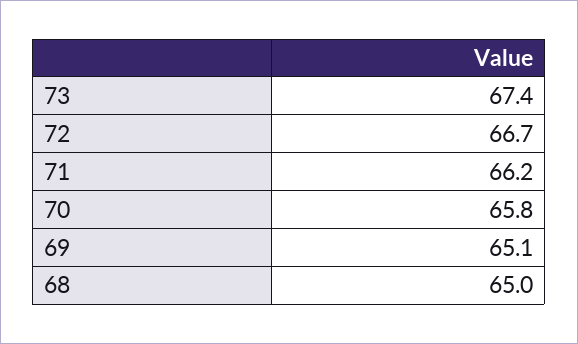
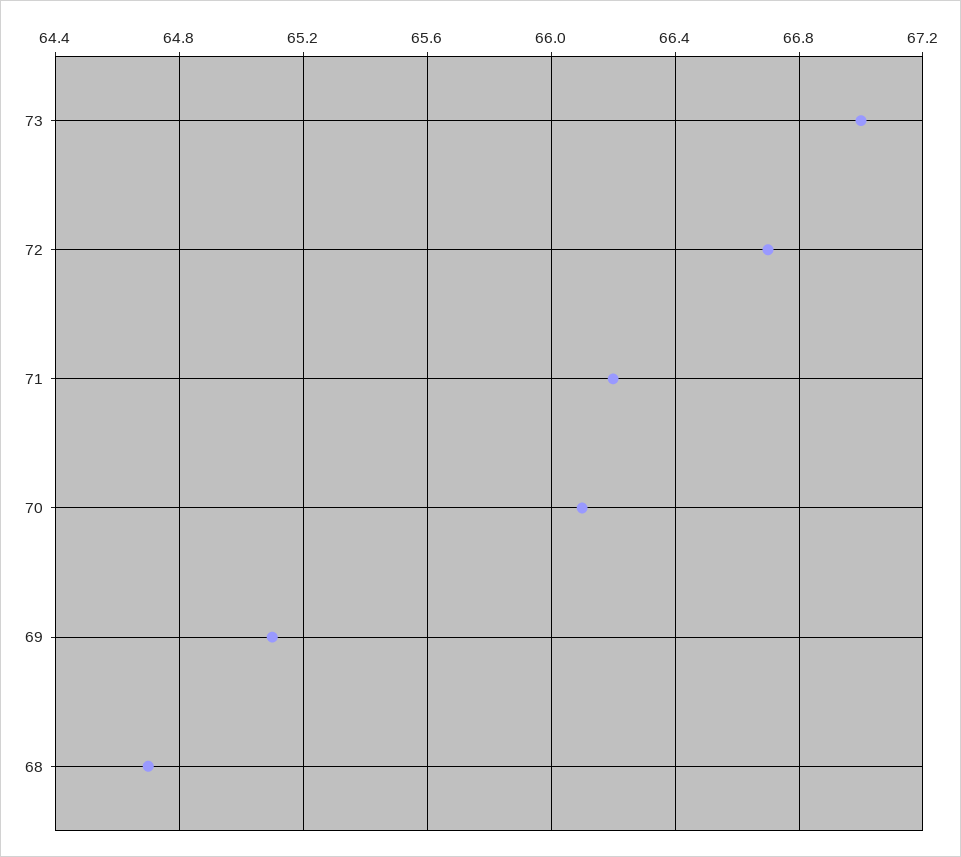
  {
-   "73": 67.4,
+   "73": 67,
    "72": 66.7,
    "71": 66.2,
-   "70": 65.8,
+   "70": 66.1,
    "69": 65.1,
-   "68": 65
+   "68": 64.7
  }

